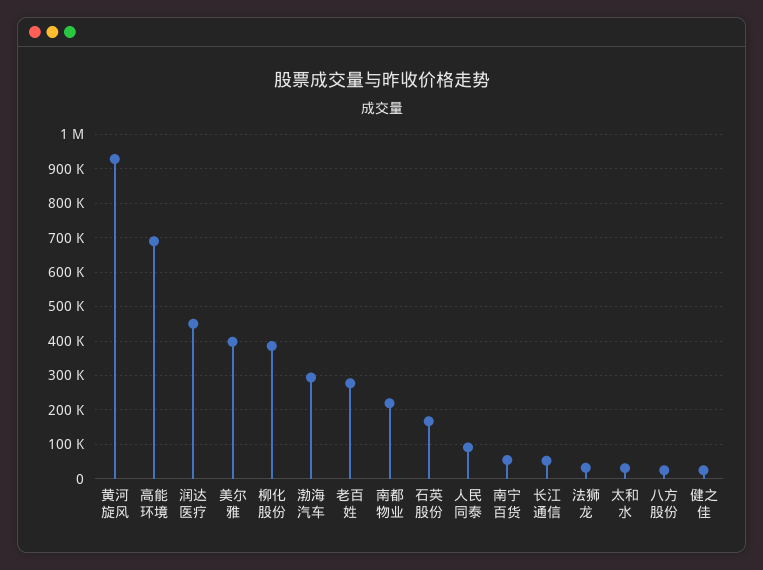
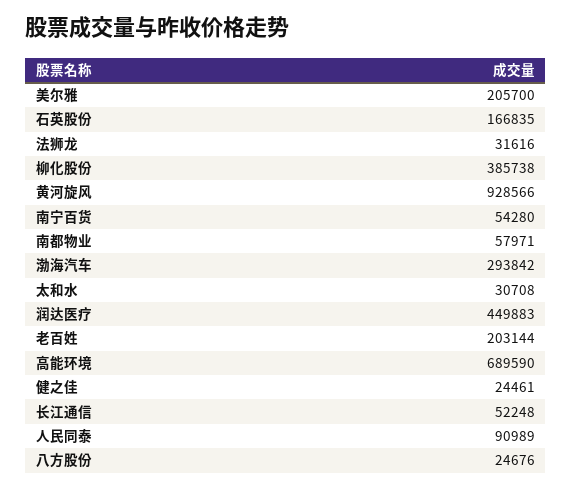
  {
    "黄河旋风": 928566,
    "高能环境": 689590,
    "润达医疗": 449883,
-   "美尔雅": 400000,
+   "美尔雅": 205700,
    "柳化股份": 385738,
    "渤海汽车": 293842,
-   "老百姓": 280000,
+   "老百姓": 203144,
-   "南都物业": 220000,
+   "南都物业": 57971,
    "石英股份": 166835,
    "人民同泰": 90989,
    "南宁百货": 54280,
    "长江通信": 52248,
    "法狮龙": 31616,
    "太和水": 30708,
    "八方股份": 24676,
    "健之佳": 24461
  }

